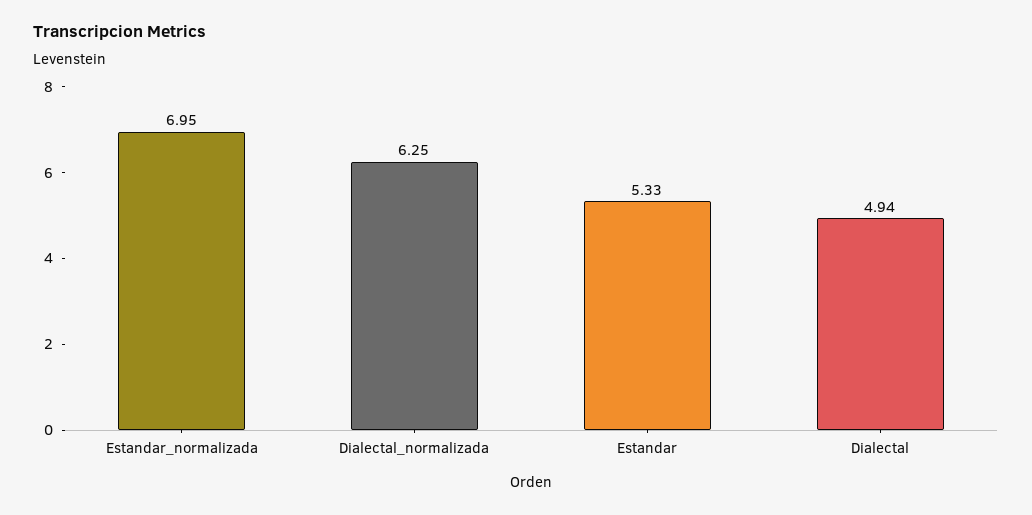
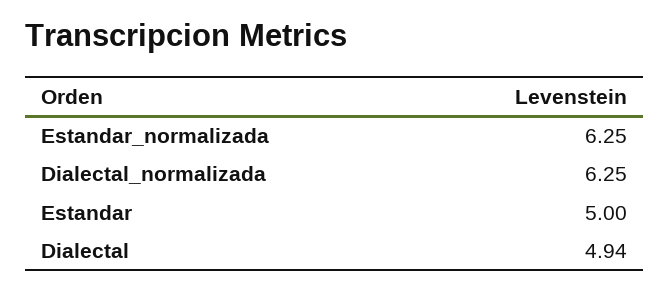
  {
-   "Estandar_normalizada": 6.95,
+   "Estandar_normalizada": 6.25,
    "Dialectal_normalizada": 6.25,
-   "Estandar": 5.33,
+   "Estandar": 5,
    "Dialectal": 4.94
  }

